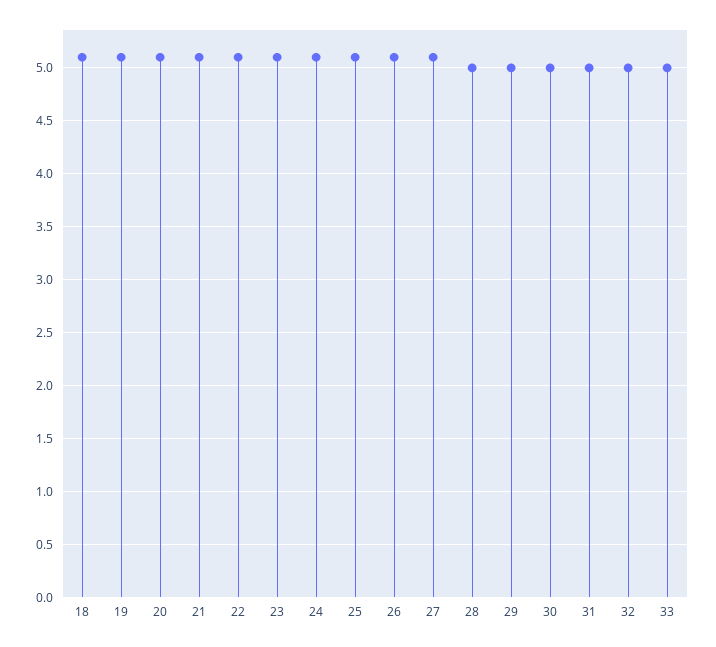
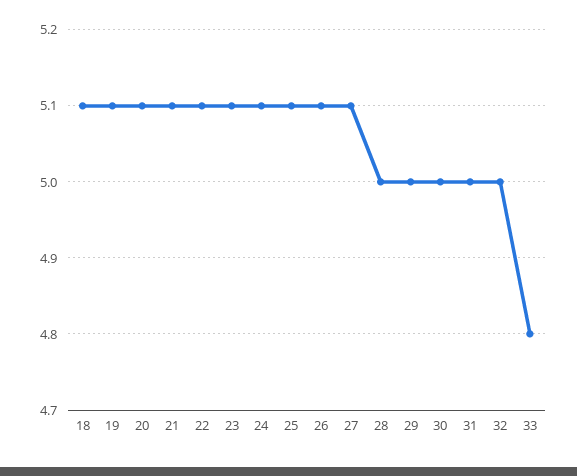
  {
    "18": 5.1,
    "19": 5.1,
    "20": 5.1,
    "21": 5.1,
    "22": 5.1,
    "23": 5.1,
    "24": 5.1,
    "25": 5.1,
    "26": 5.1,
    "27": 5.1,
    "28": 5,
    "29": 5,
    "30": 5,
    "31": 5,
    "32": 5,
-   "33": 5
+   "33": 4.8
  }

